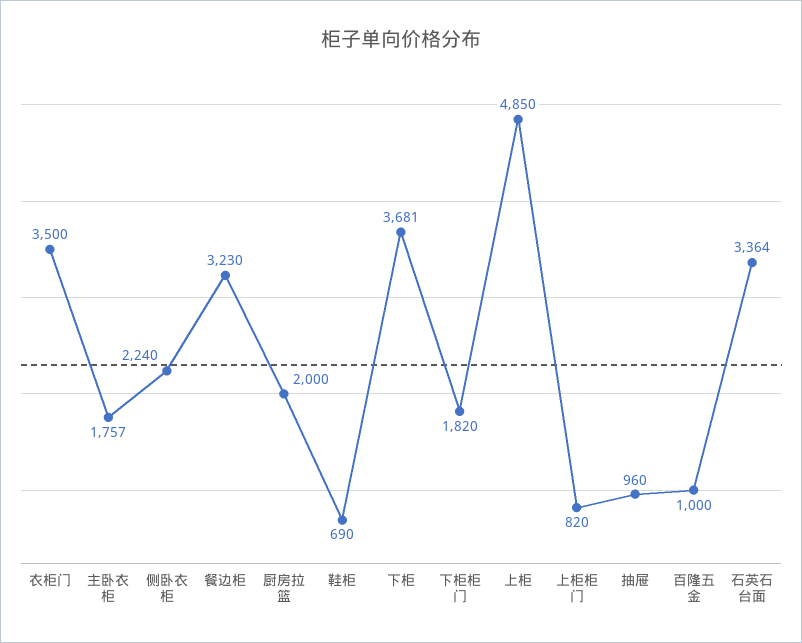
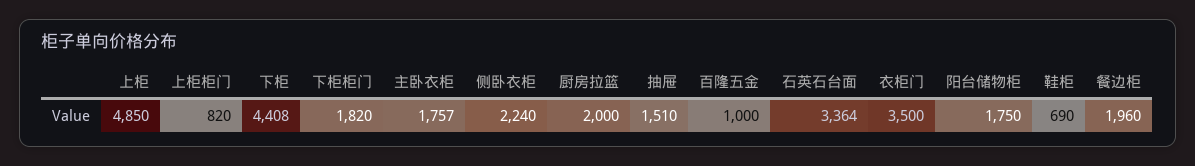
  {
    "衣柜门": 3500,
    "主卧衣柜": 1757,
    "侧卧衣柜": 2240,
-   "餐边柜": 3230,
+   "餐边柜": 1960,
    "厨房拉篮": 2000,
    "鞋柜": 690,
-   "下柜": 3681,
+   "下柜": 4408,
    "下柜柜门": 1820,
    "上柜": 4850,
    "上柜柜门": 820,
-   "抽屉": 960,
+   "抽屉": 1510,
    "百隆五金": 1000,
-   "石英石台面": 3364
+   "石英石台面": 3364,
+   "阳台储物柜": 1750
  }

